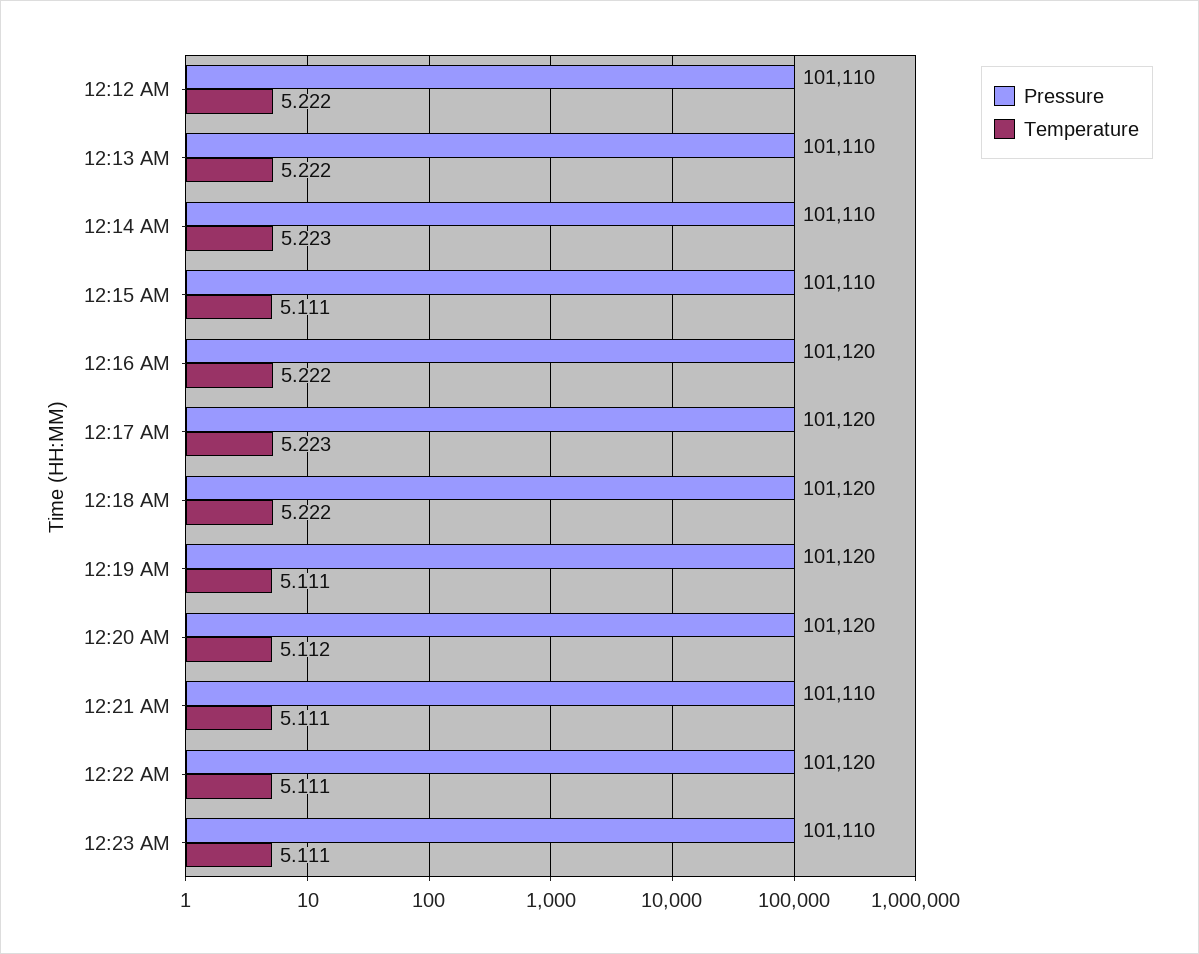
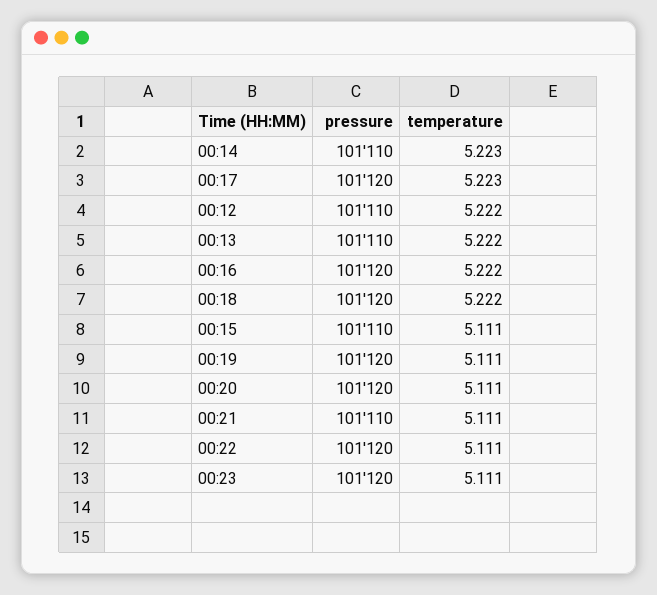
  {
    "Pressure": {
      "12:12 AM": 101110,
      "12:13 AM": 101110,
      "12:14 AM": 101110,
      "12:15 AM": 101110,
      "12:16 AM": 101120,
      "12:17 AM": 101120,
      "12:18 AM": 101120,
      "12:19 AM": 101120,
      "12:20 AM": 101120,
      "12:21 AM": 101110,
      "12:22 AM": 101120,
-     "12:23 AM": 101110
+     "12:23 AM": 101120
    },
    "Temperature": {
      "12:12 AM": 5.222,
      "12:13 AM": 5.222,
      "12:14 AM": 5.223,
      "12:15 AM": 5.111,
      "12:16 AM": 5.222,
      "12:17 AM": 5.223,
      "12:18 AM": 5.222,
      "12:19 AM": 5.111,
-     "12:20 AM": 5.112,
+     "12:20 AM": 5.111,
      "12:21 AM": 5.111,
      "12:22 AM": 5.111,
      "12:23 AM": 5.111
    }
  }

